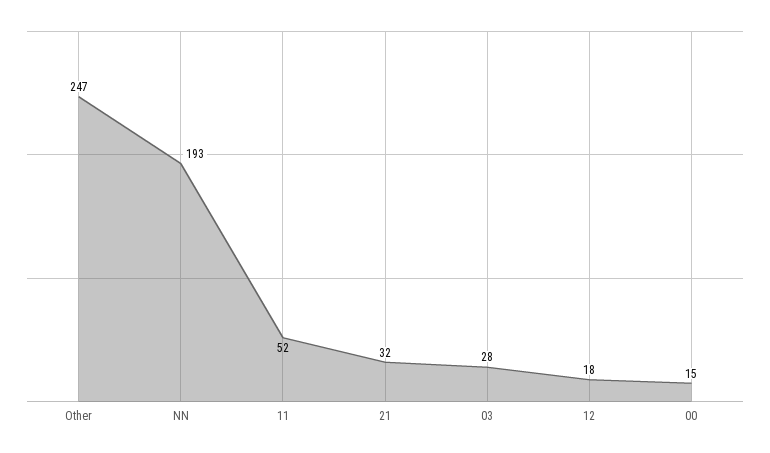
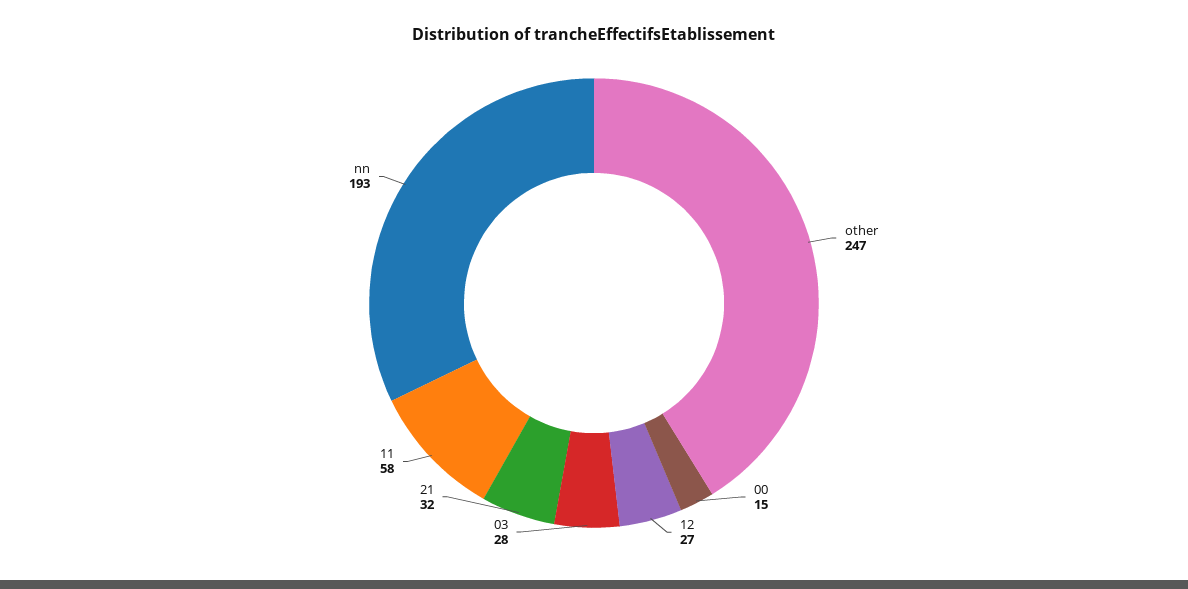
  {
    "Other": 247,
    "NN": 193,
-   "11": 52,
+   "11": 58,
    "21": 32,
    "03": 28,
-   "12": 18,
+   "12": 27,
    "00": 15
  }

